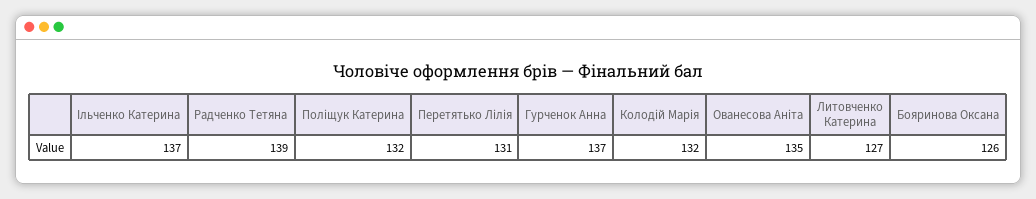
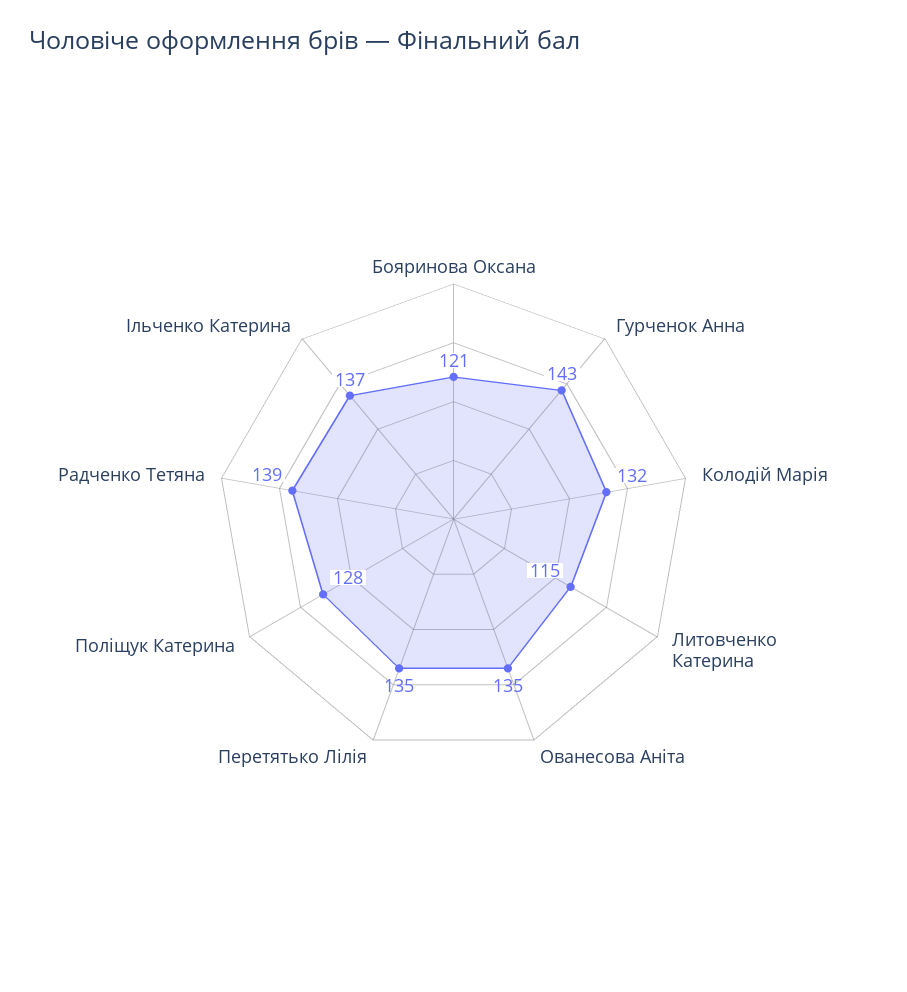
  {
    "Ільченко Катерина": 137,
    "Радченко Тетяна": 139,
-   "Поліщук Катерина": 132,
+   "Поліщук Катерина": 128,
-   "Перетятько Лілія": 131,
+   "Перетятько Лілія": 135,
-   "Гурченок Анна": 137,
+   "Гурченок Анна": 143,
    "Колодій Марія": 132,
    "Ованесова Аніта": 135,
-   "Литовченко Катерина": 127,
+   "Литовченко Катерина": 115,
-   "Бояринова Оксана": 126
+   "Бояринова Оксана": 121
  }

